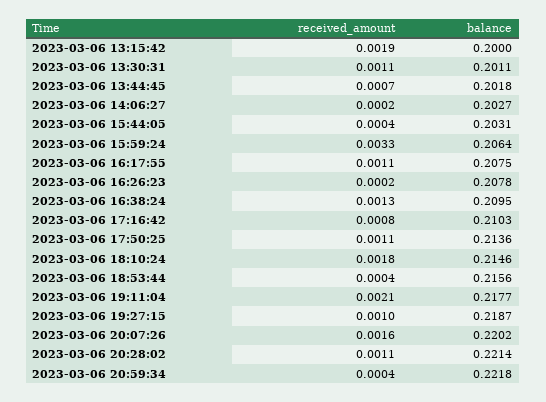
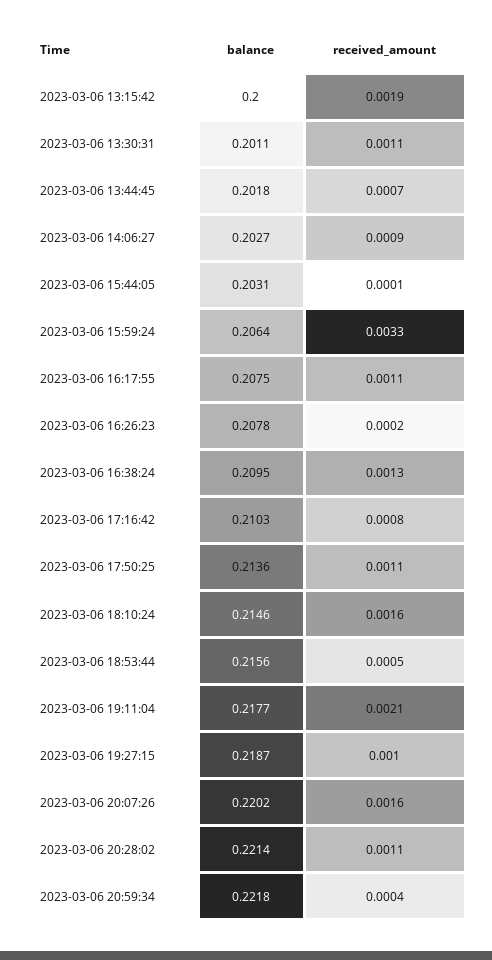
  {
    "received_amount": {
      "2023-03-06 13:15:42": 0.0019,
      "2023-03-06 13:30:31": 0.0011,
      "2023-03-06 13:44:45": 0.0007,
-     "2023-03-06 14:06:27": 0.0002,
+     "2023-03-06 14:06:27": 0.0009,
-     "2023-03-06 15:44:05": 0.0004,
+     "2023-03-06 15:44:05": 0.0001,
      "2023-03-06 15:59:24": 0.0033,
      "2023-03-06 16:17:55": 0.0011,
      "2023-03-06 16:26:23": 0.0002,
      "2023-03-06 16:38:24": 0.0013,
      "2023-03-06 17:16:42": 0.0008,
      "2023-03-06 17:50:25": 0.0011,
-     "2023-03-06 18:10:24": 0.0018,
+     "2023-03-06 18:10:24": 0.0016,
-     "2023-03-06 18:53:44": 0.0004,
+     "2023-03-06 18:53:44": 0.0005,
      "2023-03-06 19:11:04": 0.0021,
      "2023-03-06 19:27:15": 0.001,
      "2023-03-06 20:07:26": 0.0016,
      "2023-03-06 20:28:02": 0.0011,
      "2023-03-06 20:59:34": 0.0004
    },
    "balance": {
      "2023-03-06 13:15:42": 0.2,
      "2023-03-06 13:30:31": 0.2011,
      "2023-03-06 13:44:45": 0.2018,
      "2023-03-06 14:06:27": 0.2027,
      "2023-03-06 15:44:05": 0.2031,
      "2023-03-06 15:59:24": 0.2064,
      "2023-03-06 16:17:55": 0.2075,
      "2023-03-06 16:26:23": 0.2078,
      "2023-03-06 16:38:24": 0.2095,
      "2023-03-06 17:16:42": 0.2103,
      "2023-03-06 17:50:25": 0.2136,
      "2023-03-06 18:10:24": 0.2146,
      "2023-03-06 18:53:44": 0.2156,
      "2023-03-06 19:11:04": 0.2177,
      "2023-03-06 19:27:15": 0.2187,
      "2023-03-06 20:07:26": 0.2202,
      "2023-03-06 20:28:02": 0.2214,
      "2023-03-06 20:59:34": 0.2218
    }
  }

